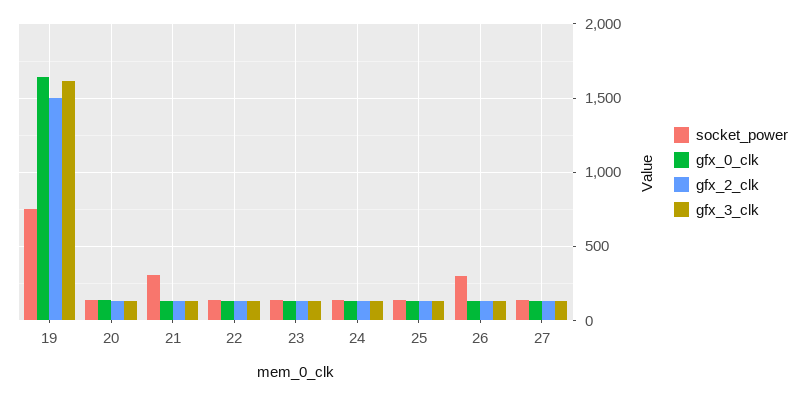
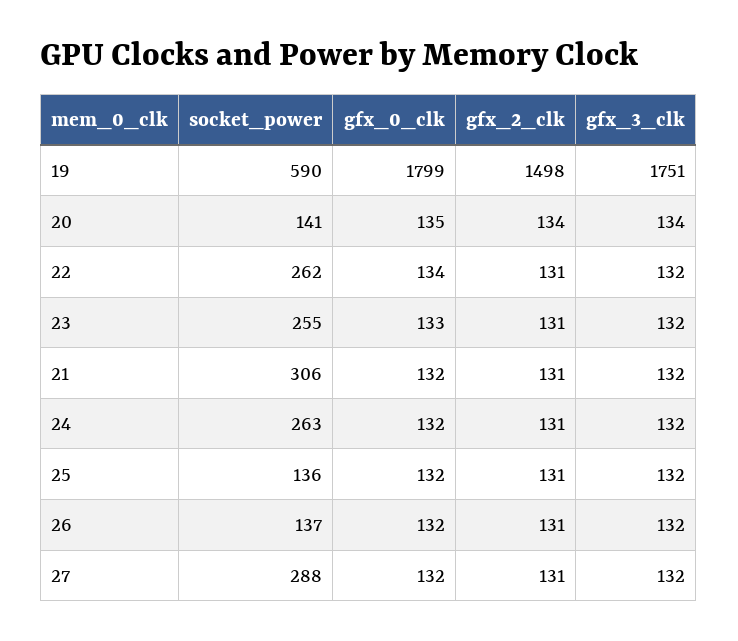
  {
    "socket_power": {
-     "19": 750,
+     "19": 590,
      "20": 141,
      "21": 306,
-     "22": 150,
+     "22": 262,
-     "23": 150,
+     "23": 255,
-     "24": 150,
+     "24": 263,
      "25": 136,
-     "26": 300,
+     "26": 137,
-     "27": 150
+     "27": 288
    },
    "gfx_0_clk": {
-     "19": 1650,
+     "19": 1799,
      "20": 135,
      "21": 132,
      "22": 134,
      "23": 133,
      "24": 132,
      "25": 132,
      "26": 132,
      "27": 132
    },
    "gfx_2_clk": {
      "19": 1498,
      "20": 134,
      "21": 131,
      "22": 131,
      "23": 131,
      "24": 131,
      "25": 131,
      "26": 131,
      "27": 131
    },
    "gfx_3_clk": {
-     "19": 1600,
+     "19": 1751,
      "20": 134,
      "21": 132,
      "22": 132,
      "23": 132,
      "24": 132,
      "25": 132,
      "26": 132,
      "27": 132
    }
  }

